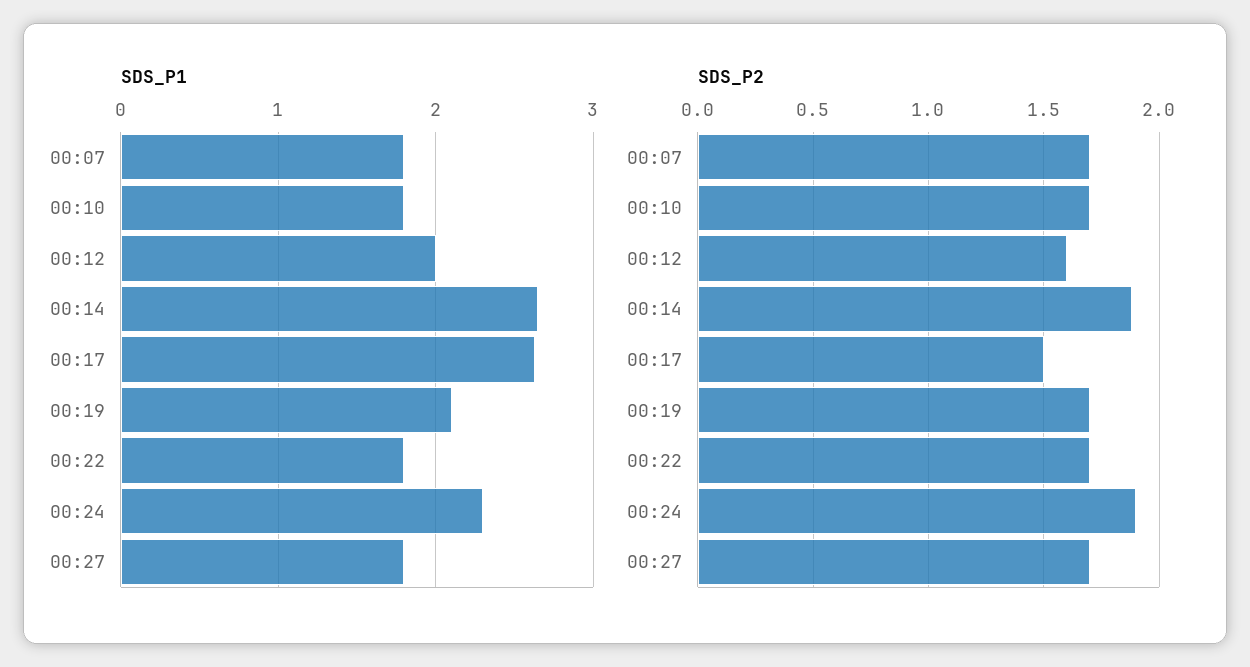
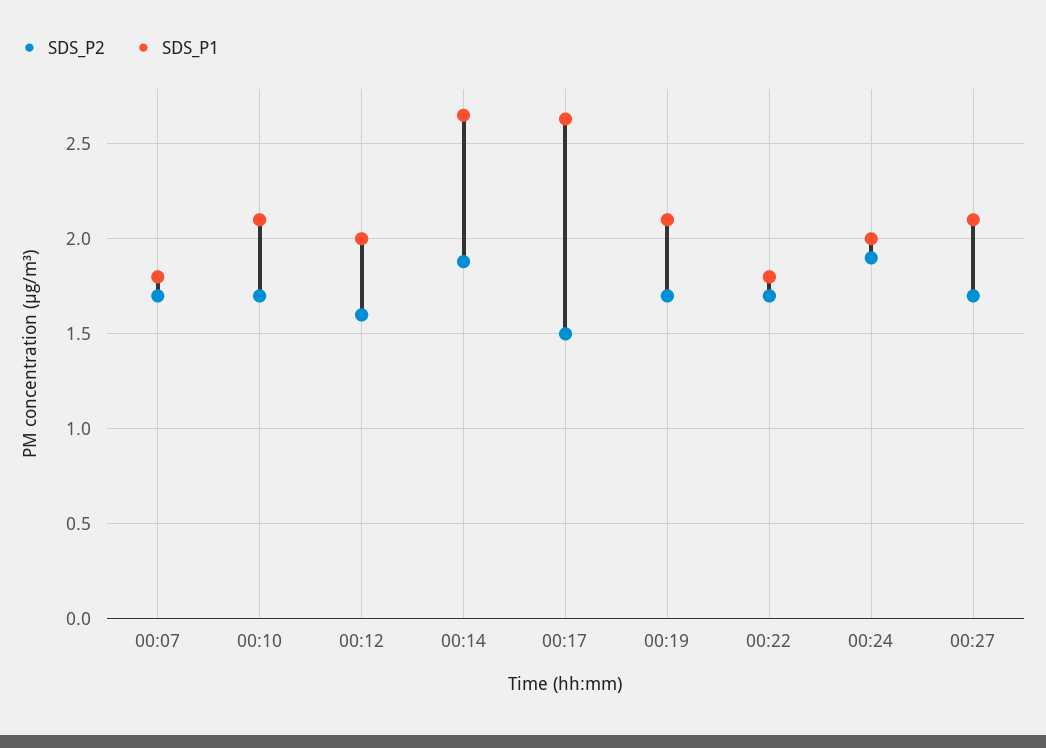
  {
    "SDS_P1": {
      "00:07": 1.8,
-     "00:10": 1.8,
+     "00:10": 2.1,
      "00:12": 2,
      "00:14": 2.65,
      "00:17": 2.65,
      "00:19": 2.1,
      "00:22": 1.8,
-     "00:24": 2.3,
+     "00:24": 2,
-     "00:27": 1.8
+     "00:27": 2.1
    },
    "SDS_P2": {
      "00:07": 1.7,
      "00:10": 1.7,
      "00:12": 1.6,
      "00:14": 1.9,
      "00:17": 1.5,
      "00:19": 1.7,
      "00:22": 1.7,
      "00:24": 1.9,
      "00:27": 1.7
    }
  }

